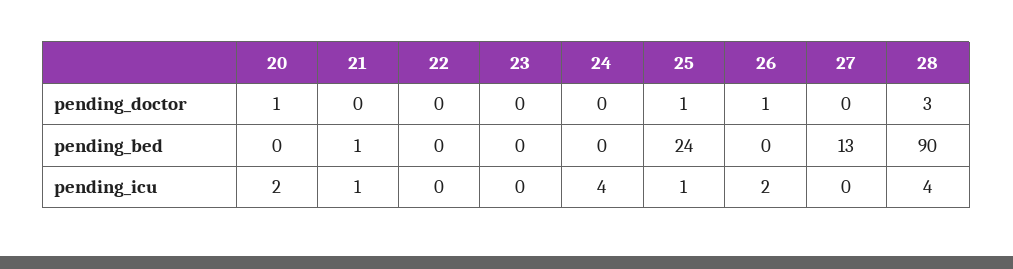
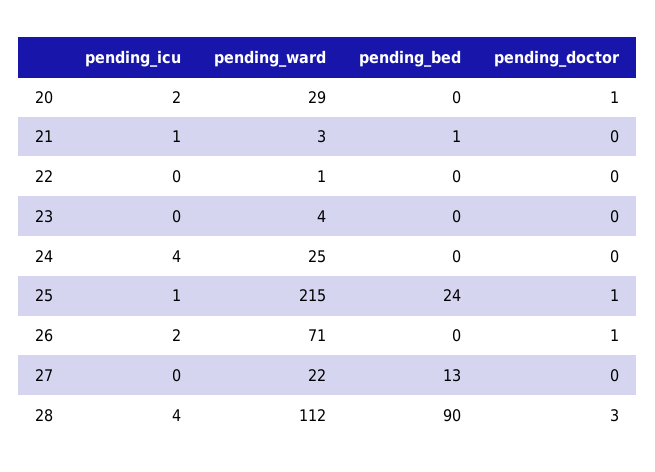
  {
    "20": {
      "pending_doctor": 1,
      "pending_bed": 0,
-     "pending_icu": 2
+     "pending_icu": 2,
+     "pending_ward": 29
    },
    "21": {
      "pending_doctor": 0,
      "pending_bed": 1,
-     "pending_icu": 1
+     "pending_icu": 1,
+     "pending_ward": 3
    },
    "22": {
      "pending_doctor": 0,
      "pending_bed": 0,
-     "pending_icu": 0
+     "pending_icu": 0,
+     "pending_ward": 1
    },
    "23": {
      "pending_doctor": 0,
      "pending_bed": 0,
-     "pending_icu": 0
+     "pending_icu": 0,
+     "pending_ward": 4
    },
    "24": {
      "pending_doctor": 0,
      "pending_bed": 0,
-     "pending_icu": 4
+     "pending_icu": 4,
+     "pending_ward": 25
    },
    "25": {
      "pending_doctor": 1,
      "pending_bed": 24,
-     "pending_icu": 1
+     "pending_icu": 1,
+     "pending_ward": 215
    },
    "26": {
      "pending_doctor": 1,
      "pending_bed": 0,
-     "pending_icu": 2
+     "pending_icu": 2,
+     "pending_ward": 71
    },
    "27": {
      "pending_doctor": 0,
      "pending_bed": 13,
-     "pending_icu": 0
+     "pending_icu": 0,
+     "pending_ward": 22
    },
    "28": {
      "pending_doctor": 3,
      "pending_bed": 90,
-     "pending_icu": 4
+     "pending_icu": 4,
+     "pending_ward": 112
    }
  }

